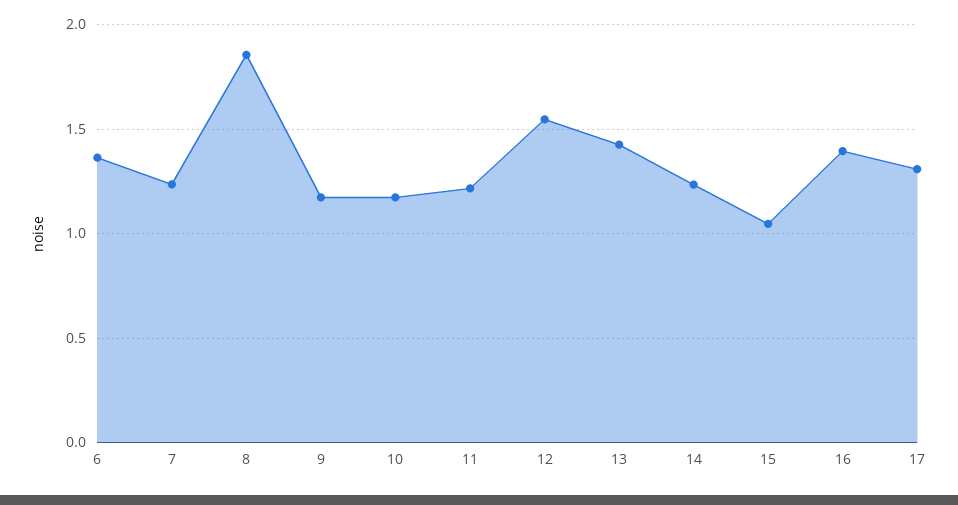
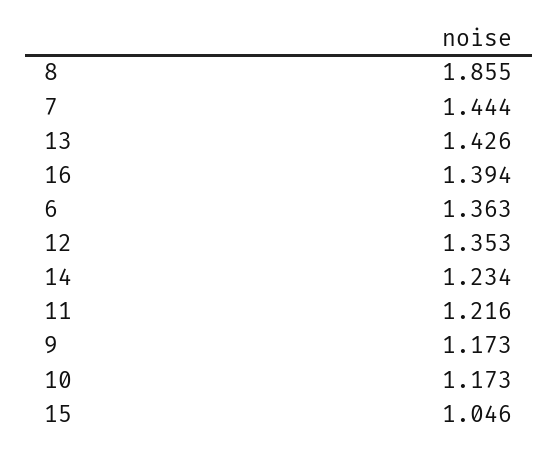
  {
    "6": 1.363,
-   "7": 1.25,
+   "7": 1.444,
    "8": 1.855,
    "9": 1.173,
    "10": 1.173,
    "11": 1.216,
-   "12": 1.55,
+   "12": 1.353,
    "13": 1.426,
    "14": 1.234,
    "15": 1.046,
-   "16": 1.394,
+   "16": 1.394
-   "17": 1.3
  }

